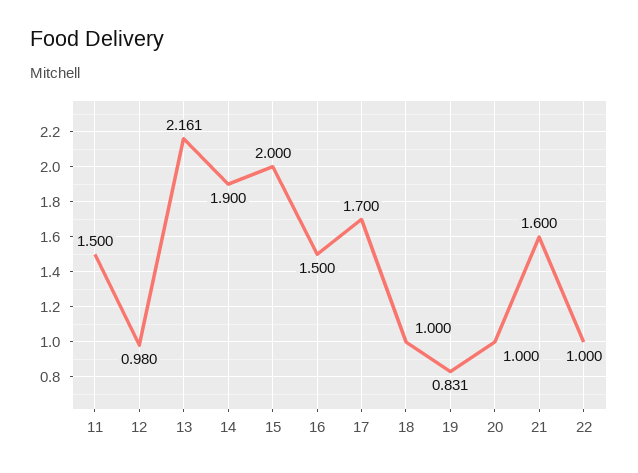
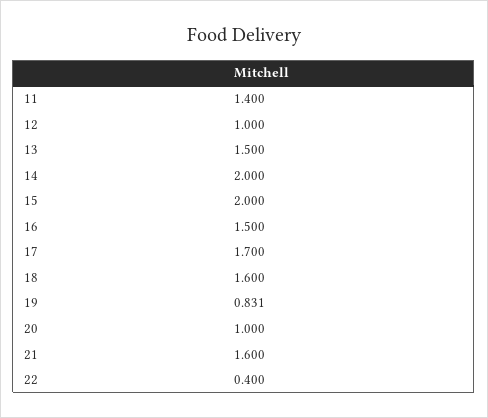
  {
-   "11": 1.5,
+   "11": 1.4,
-   "12": 0.98,
+   "12": 1,
-   "13": 2.161,
+   "13": 1.5,
-   "14": 1.9,
+   "14": 2,
    "15": 2,
    "16": 1.5,
    "17": 1.7,
-   "18": 1,
+   "18": 1.6,
    "19": 0.831,
    "20": 1,
    "21": 1.6,
-   "22": 1
+   "22": 0.4
  }

